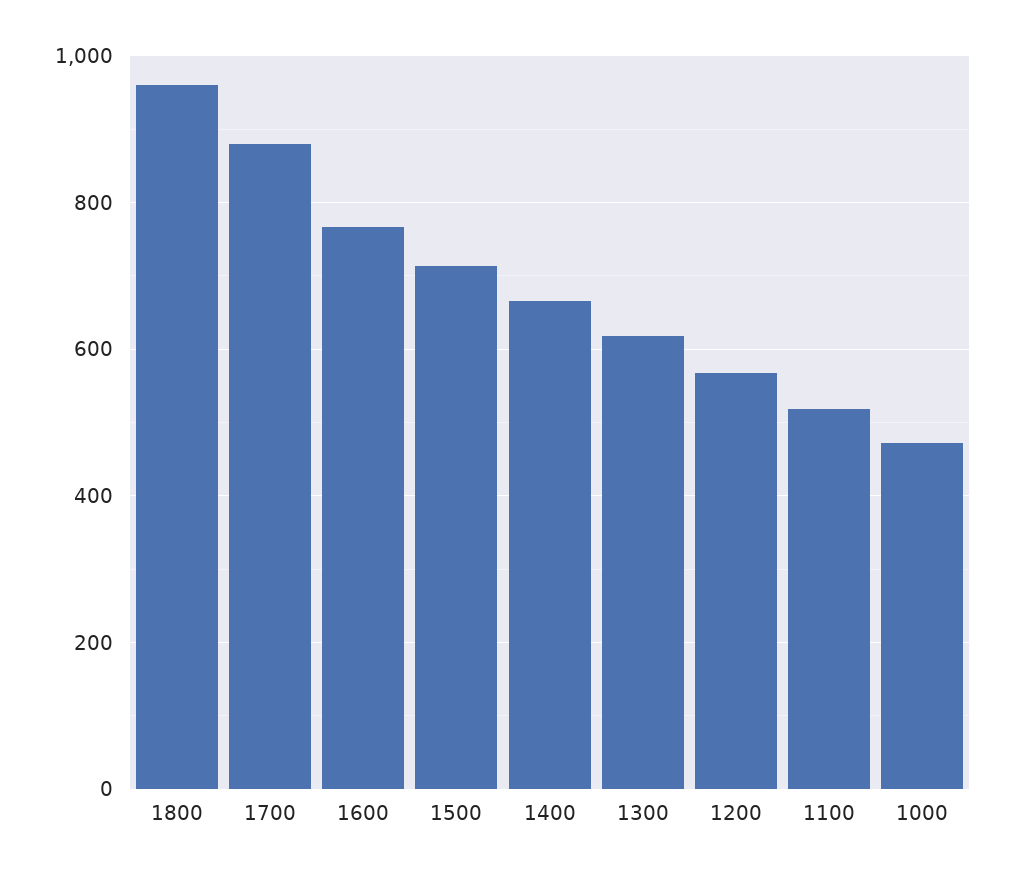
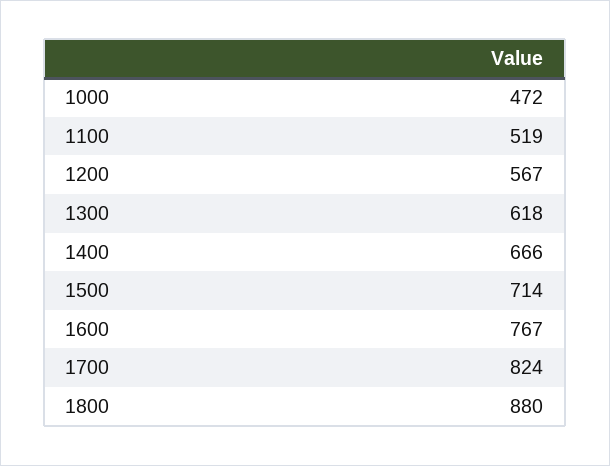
  {
-   "1800": 960,
+   "1800": 880,
-   "1700": 880,
+   "1700": 824,
    "1600": 767,
    "1500": 714,
    "1400": 666,
    "1300": 618,
    "1200": 567,
    "1100": 519,
    "1000": 472
  }

